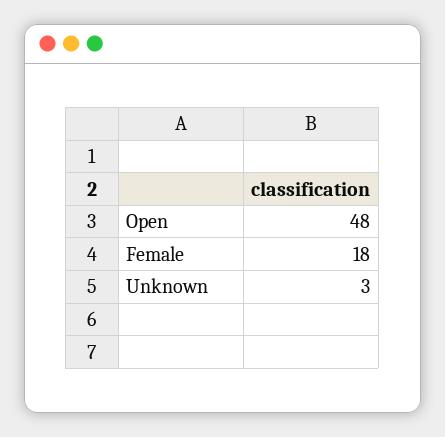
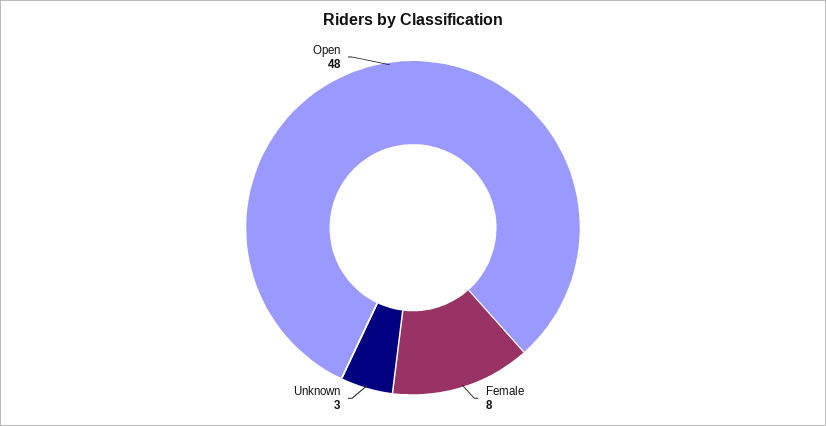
  {
    "Open": 48,
-   "Female": 18,
+   "Female": 8,
    "Unknown": 3
  }

